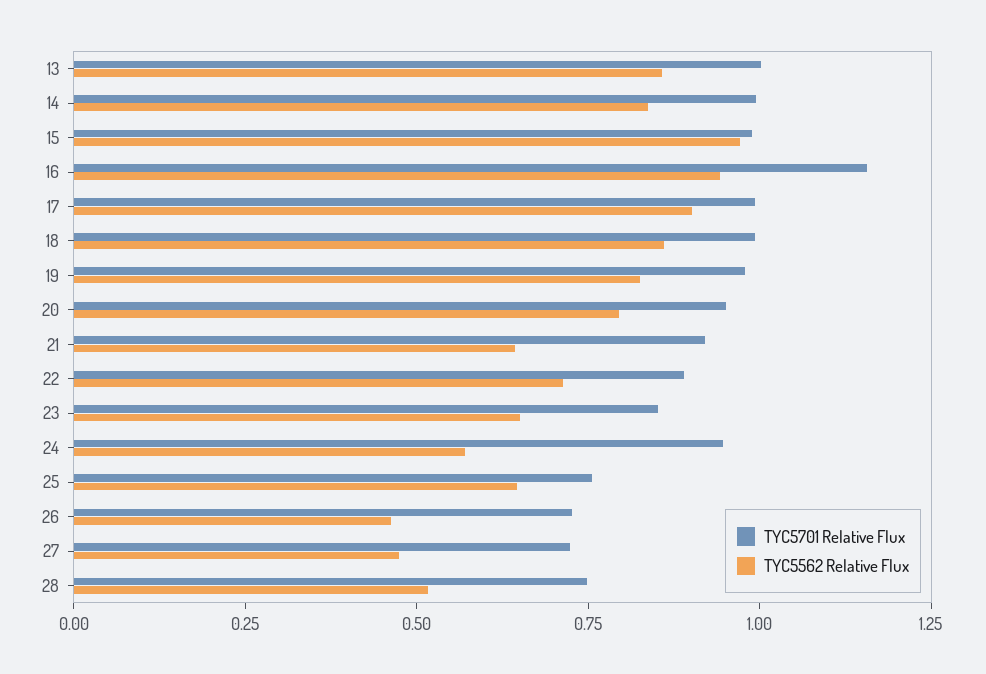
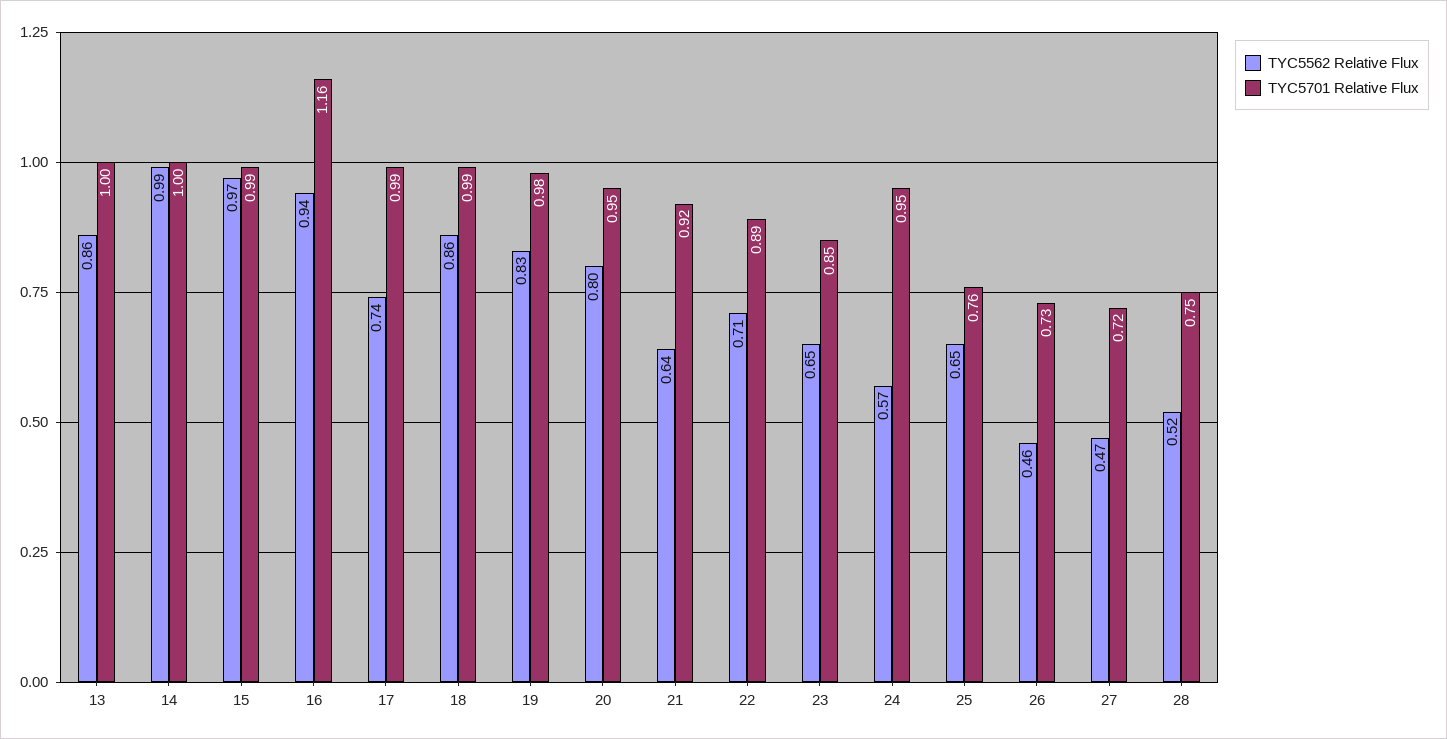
  {
    "TYC5701 Relative Flux": {
      "13": 1,
      "14": 1,
      "15": 0.99,
      "16": 1.16,
      "17": 0.99,
      "18": 0.99,
      "19": 0.98,
      "20": 0.95,
      "21": 0.92,
      "22": 0.89,
      "23": 0.85,
      "24": 0.95,
      "25": 0.76,
      "26": 0.73,
      "27": 0.72,
      "28": 0.75
    },
    "TYC5562 Relative Flux": {
      "13": 0.86,
-     "14": 0.85,
+     "14": 0.99,
      "15": 0.97,
      "16": 0.94,
-     "17": 0.9,
+     "17": 0.74,
      "18": 0.86,
      "19": 0.83,
      "20": 0.8,
      "21": 0.64,
      "22": 0.71,
      "23": 0.65,
      "24": 0.57,
      "25": 0.65,
      "26": 0.46,
      "27": 0.47,
      "28": 0.52
    }
  }

